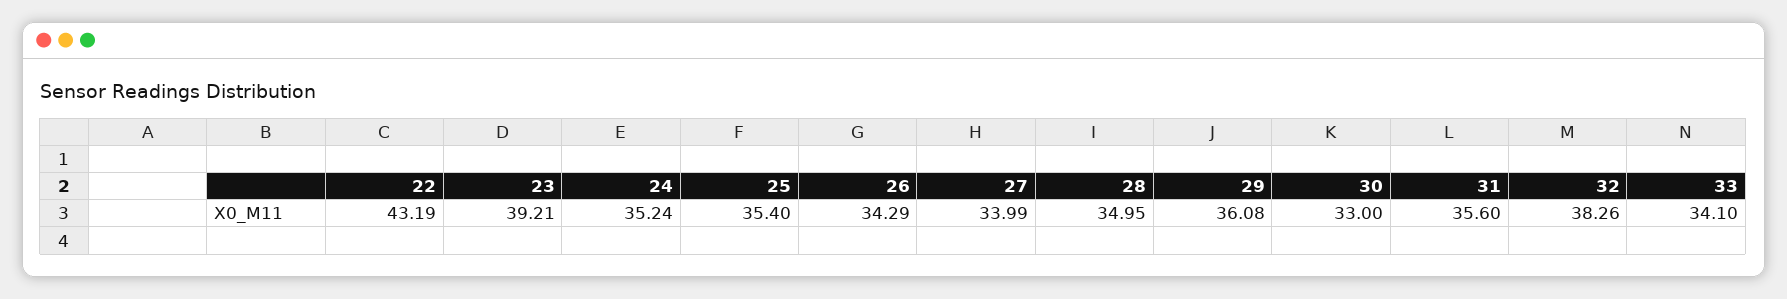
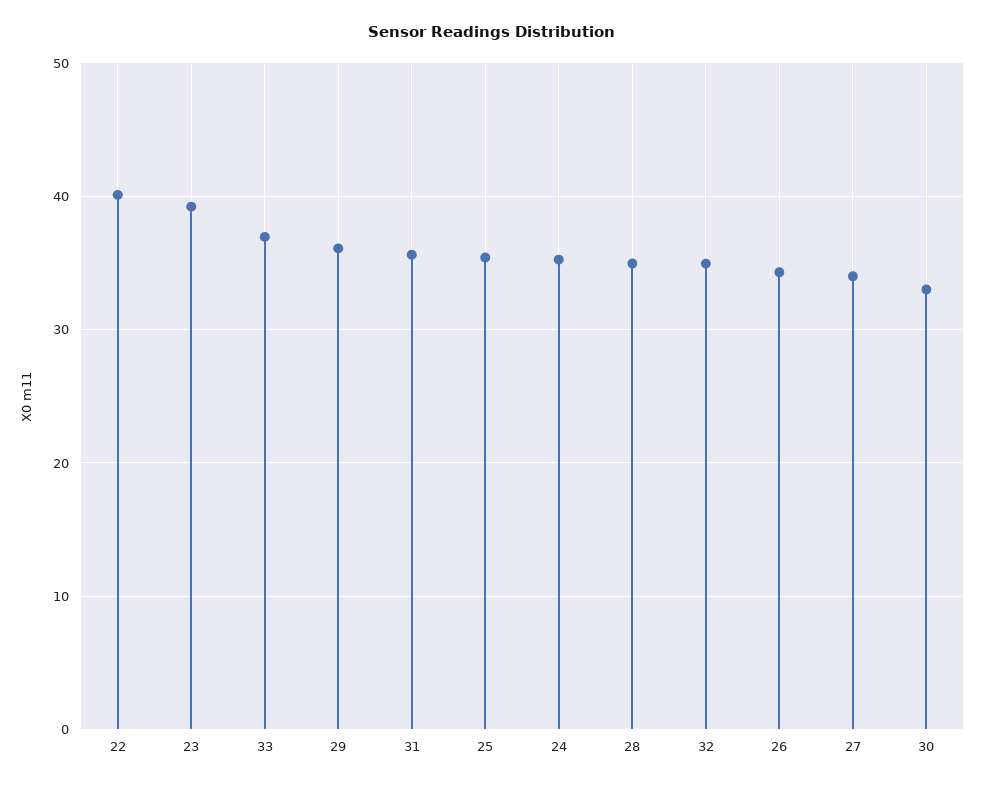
  {
-   "22": 43.19,
+   "22": 40,
    "23": 39.21,
    "24": 35.24,
    "25": 35.4,
    "26": 34.29,
    "27": 33.99,
    "28": 34.95,
    "29": 36.08,
    "30": 33,
    "31": 35.6,
-   "32": 38.26,
+   "32": 35,
-   "33": 34.1
+   "33": 37
  }

